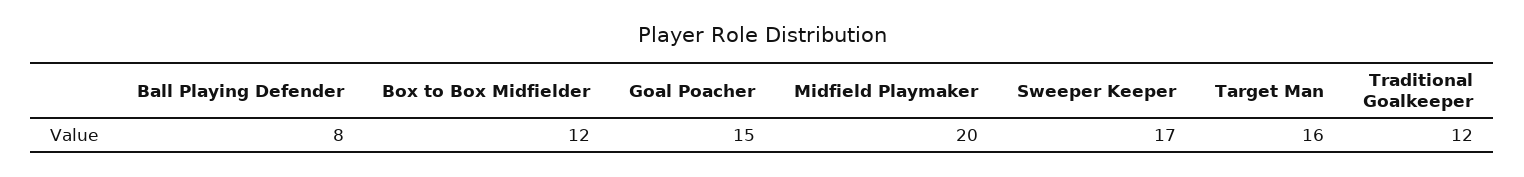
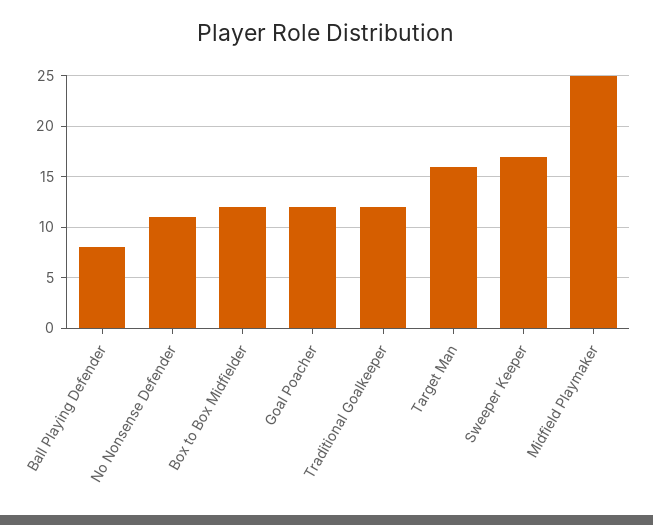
  {
    "Ball Playing Defender": 8,
    "Box to Box Midfielder": 12,
-   "Goal Poacher": 15,
+   "Goal Poacher": 12,
-   "Midfield Playmaker": 20,
+   "Midfield Playmaker": 25,
    "Sweeper Keeper": 17,
    "Target Man": 16,
-   "Traditional Goalkeeper": 12
+   "Traditional Goalkeeper": 12,
+   "No Nonsense Defender": 11
  }

